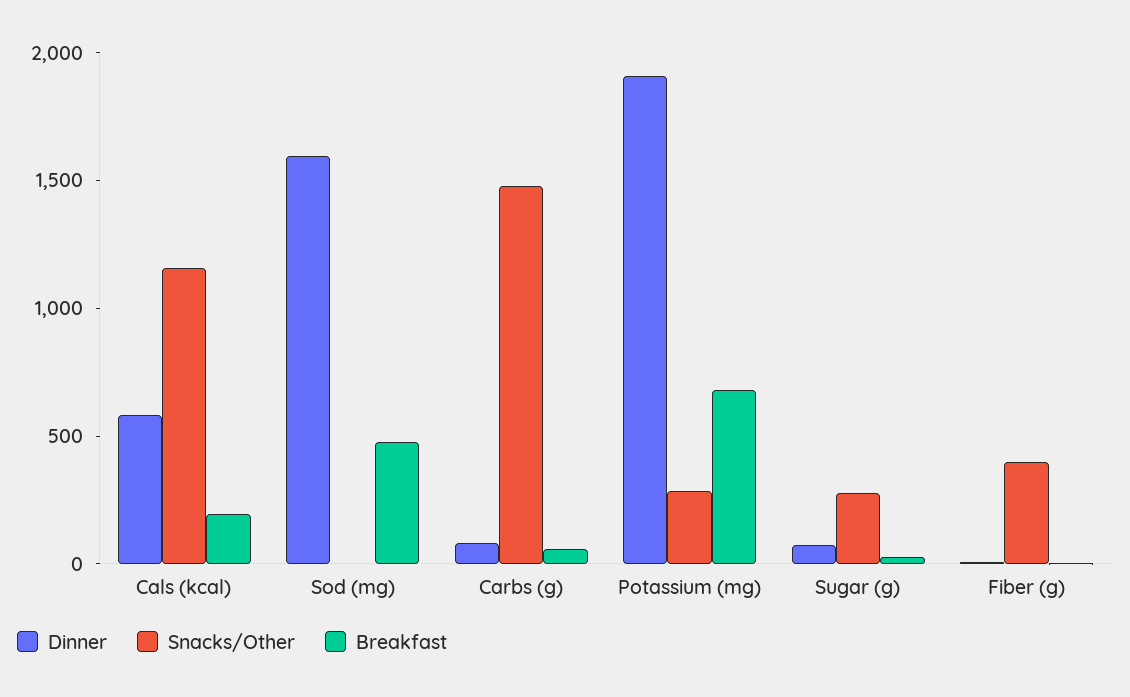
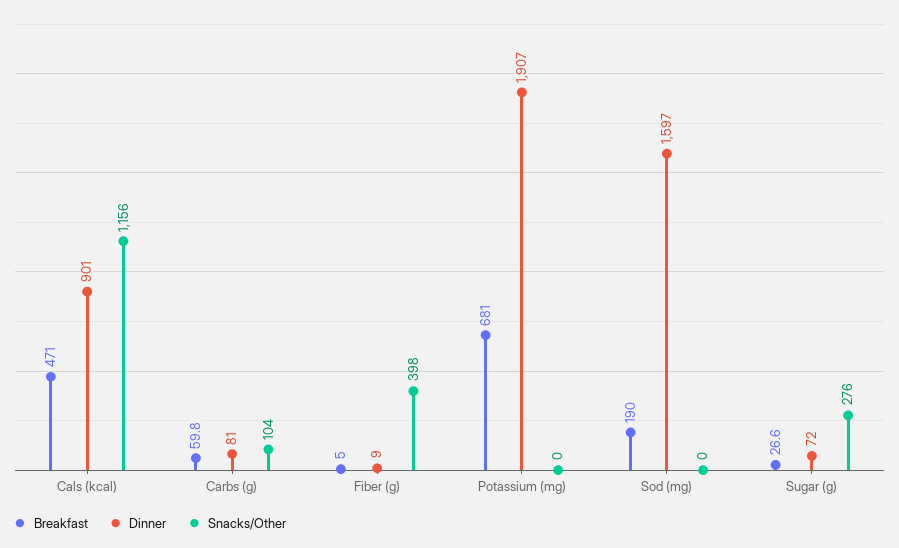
  {
    "Dinner": {
-     "Cals (kcal)": 600,
+     "Cals (kcal)": 901,
      "Sod (mg)": 1597,
      "Carbs (g)": 81,
      "Potassium (mg)": 1907,
      "Sugar (g)": 72,
      "Fiber (g)": 9
    },
    "Snacks/Other": {
      "Cals (kcal)": 1156,
      "Sod (mg)": 0,
-     "Carbs (g)": 1500,
+     "Carbs (g)": 104,
-     "Potassium (mg)": 300,
+     "Potassium (mg)": 0,
      "Sugar (g)": 276,
      "Fiber (g)": 398
    },
    "Breakfast": {
-     "Cals (kcal)": 200,
+     "Cals (kcal)": 471,
-     "Sod (mg)": 500,
+     "Sod (mg)": 190,
      "Carbs (g)": 59.8,
      "Potassium (mg)": 681,
      "Sugar (g)": 26.6,
      "Fiber (g)": 5
    }
  }

